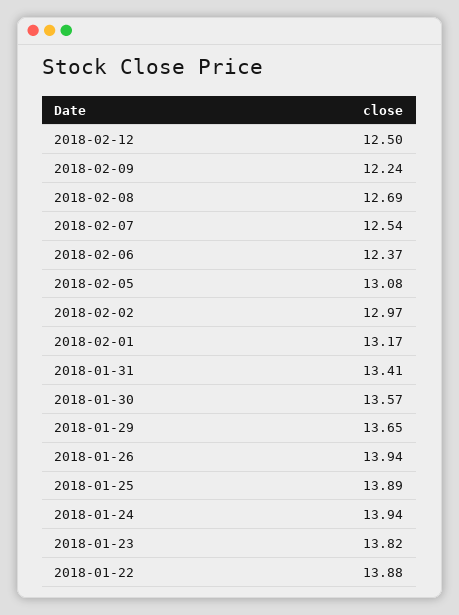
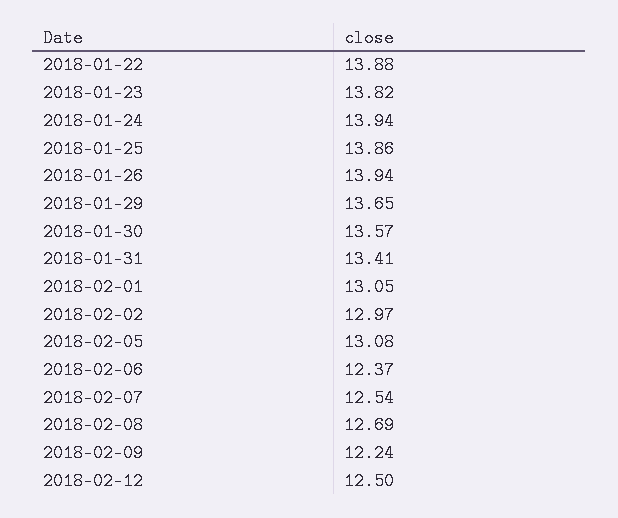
  {
    "2018-02-12": 12.5,
    "2018-02-09": 12.24,
    "2018-02-08": 12.69,
    "2018-02-07": 12.54,
    "2018-02-06": 12.37,
    "2018-02-05": 13.08,
    "2018-02-02": 12.97,
-   "2018-02-01": 13.17,
+   "2018-02-01": 13.05,
    "2018-01-31": 13.41,
    "2018-01-30": 13.57,
    "2018-01-29": 13.65,
    "2018-01-26": 13.94,
-   "2018-01-25": 13.89,
+   "2018-01-25": 13.86,
    "2018-01-24": 13.94,
    "2018-01-23": 13.82,
    "2018-01-22": 13.88
  }

